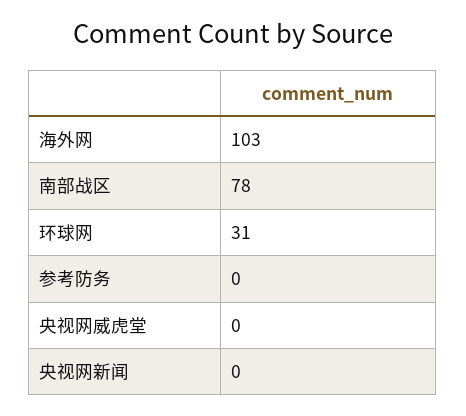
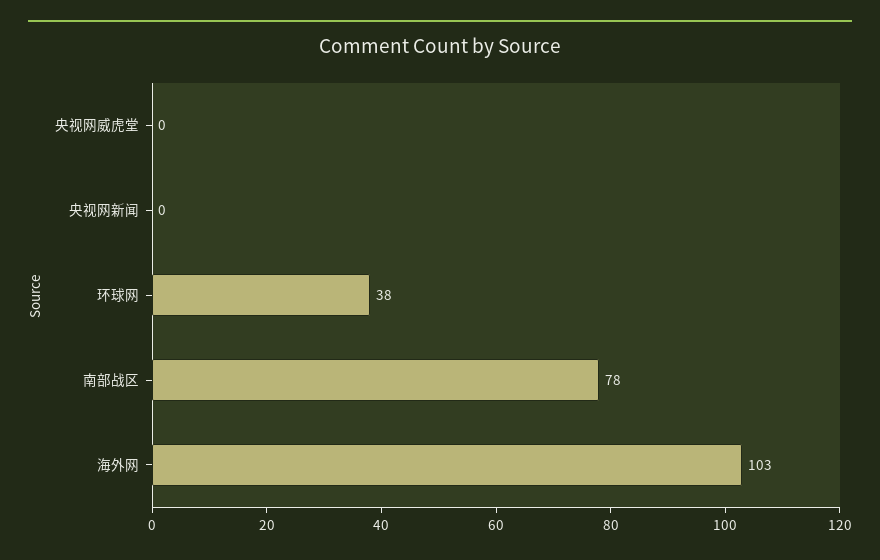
  {
    "海外网": 103,
    "南部战区": 78,
-   "环球网": 31,
+   "环球网": 38,
-   "参考防务": 0,
    "央视网威虎堂": 0,
    "央视网新闻": 0
  }

